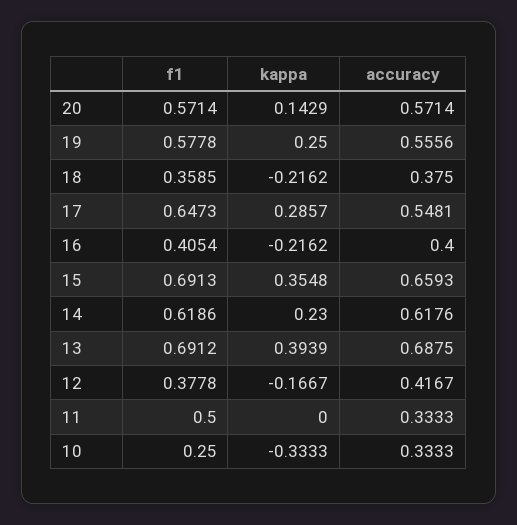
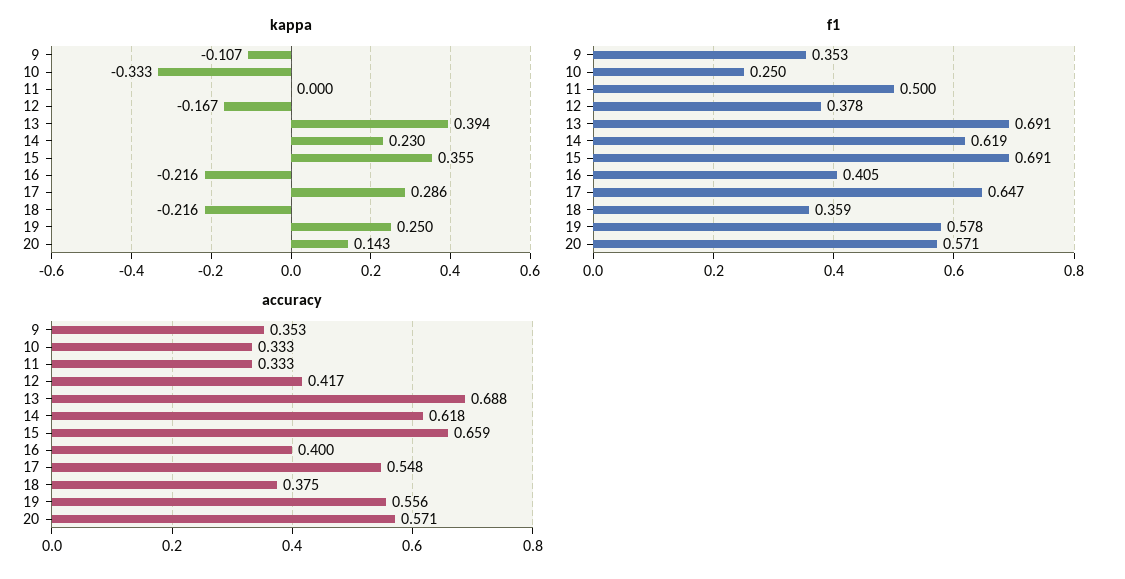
  {
    "f1": {
      "20": 0.5714,
      "19": 0.5778,
      "18": 0.3585,
      "17": 0.6473,
      "16": 0.4054,
      "15": 0.6913,
      "14": 0.6186,
      "13": 0.6912,
      "12": 0.3778,
      "11": 0.5,
-     "10": 0.25
+     "10": 0.25,
+     "9": 0.353
    },
    "kappa": {
      "20": 0.1429,
      "19": 0.25,
      "18": -0.2162,
      "17": 0.2857,
      "16": -0.2162,
      "15": 0.3548,
      "14": 0.23,
      "13": 0.3939,
      "12": -0.1667,
      "11": 0,
-     "10": -0.3333
+     "10": -0.3333,
+     "9": -0.107
    },
    "accuracy": {
      "20": 0.5714,
      "19": 0.5556,
      "18": 0.375,
      "17": 0.5481,
      "16": 0.4,
      "15": 0.6593,
      "14": 0.6176,
      "13": 0.6875,
      "12": 0.4167,
      "11": 0.3333,
-     "10": 0.3333
+     "10": 0.3333,
+     "9": 0.353
    }
  }

